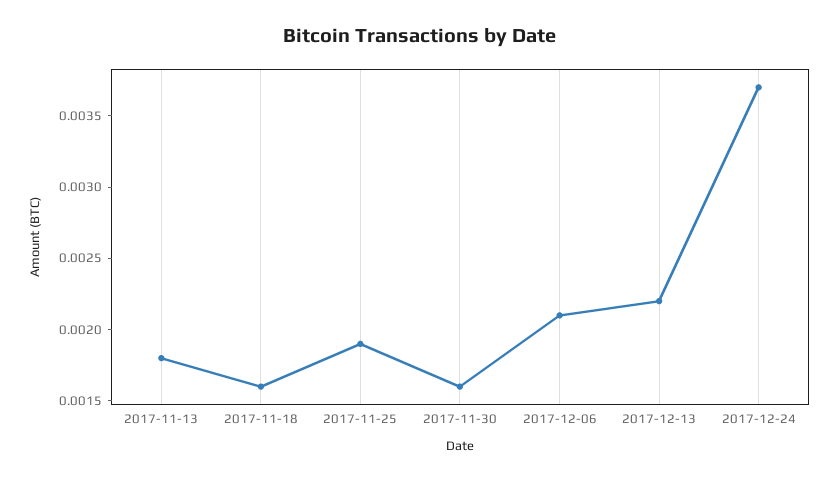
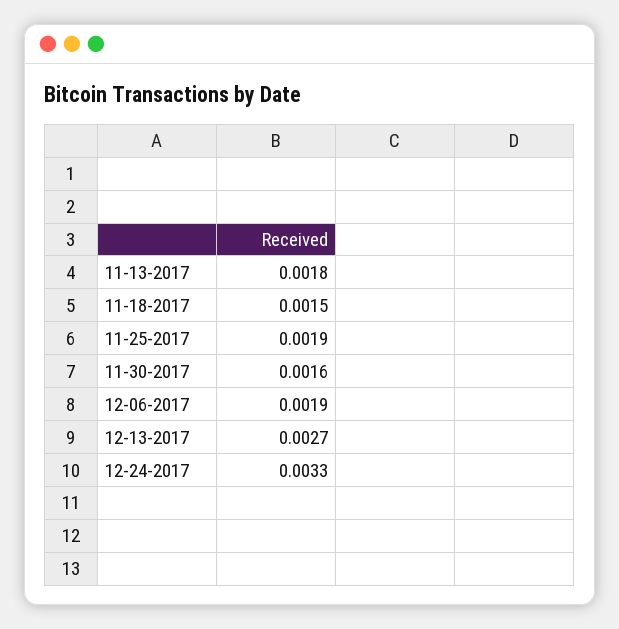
  {
    "2017-11-13": 0.0018,
-   "2017-11-18": 0.0016,
+   "2017-11-18": 0.0015,
    "2017-11-25": 0.0019,
    "2017-11-30": 0.0016,
-   "2017-12-06": 0.0021,
+   "2017-12-06": 0.0019,
-   "2017-12-13": 0.0022,
+   "2017-12-13": 0.0027,
-   "2017-12-24": 0.0037
+   "2017-12-24": 0.0033
  }

